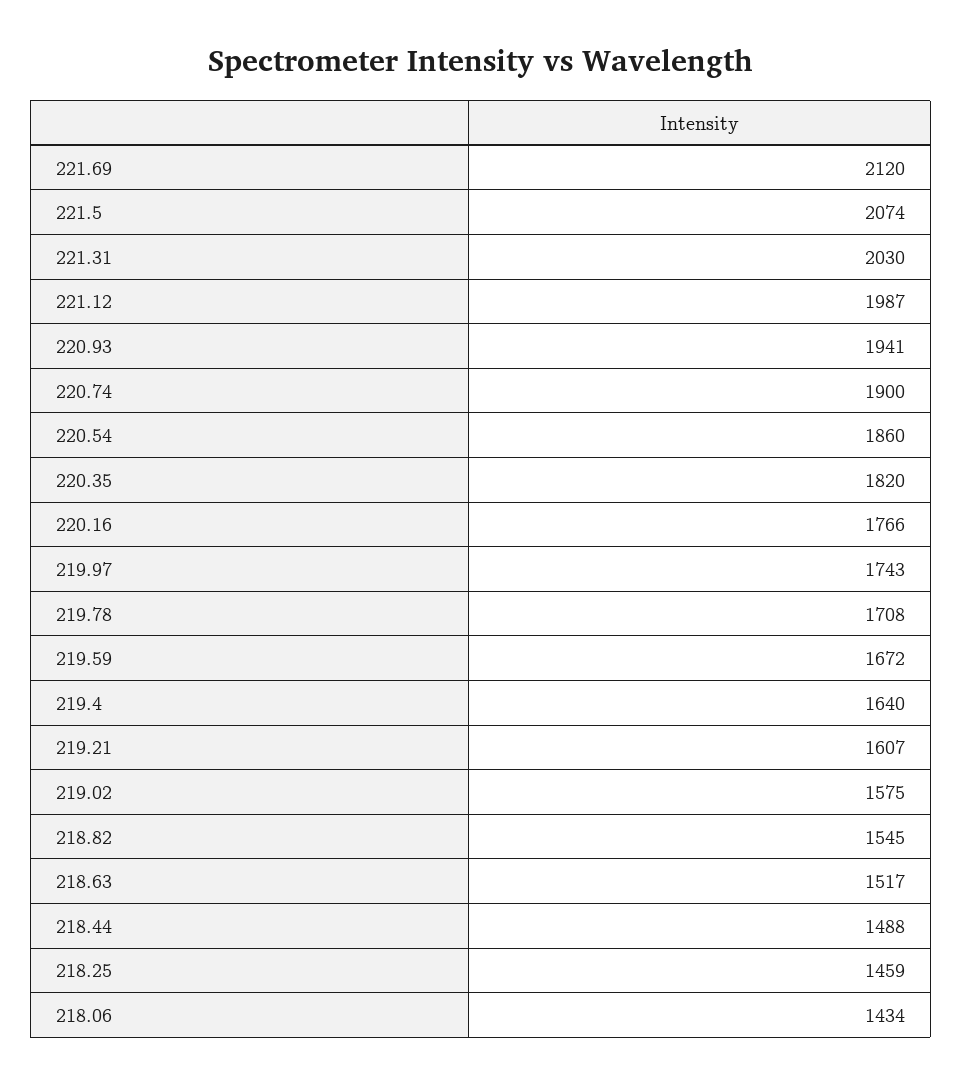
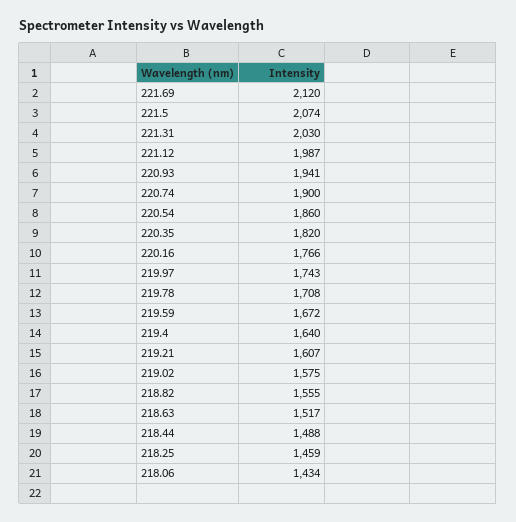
  {
    "221.69": 2120,
    "221.5": 2074,
    "221.31": 2030,
    "221.12": 1987,
    "220.93": 1941,
    "220.74": 1900,
    "220.54": 1860,
    "220.35": 1820,
    "220.16": 1766,
    "219.97": 1743,
    "219.78": 1708,
    "219.59": 1672,
    "219.4": 1640,
    "219.21": 1607,
    "219.02": 1575,
-   "218.82": 1545,
+   "218.82": 1555,
    "218.63": 1517,
    "218.44": 1488,
    "218.25": 1459,
    "218.06": 1434
  }

